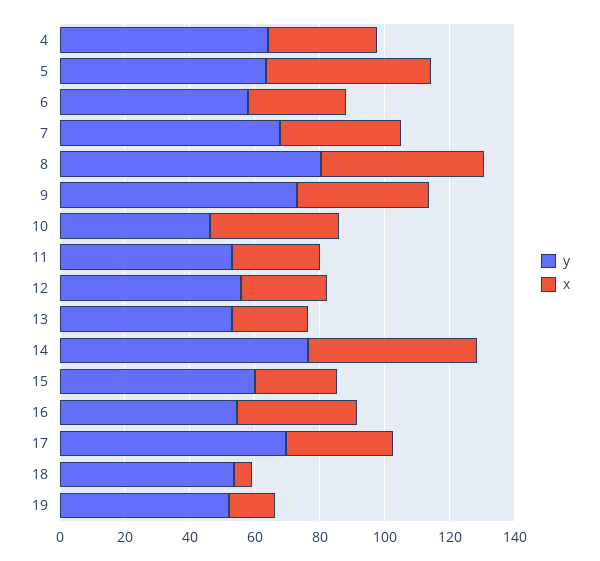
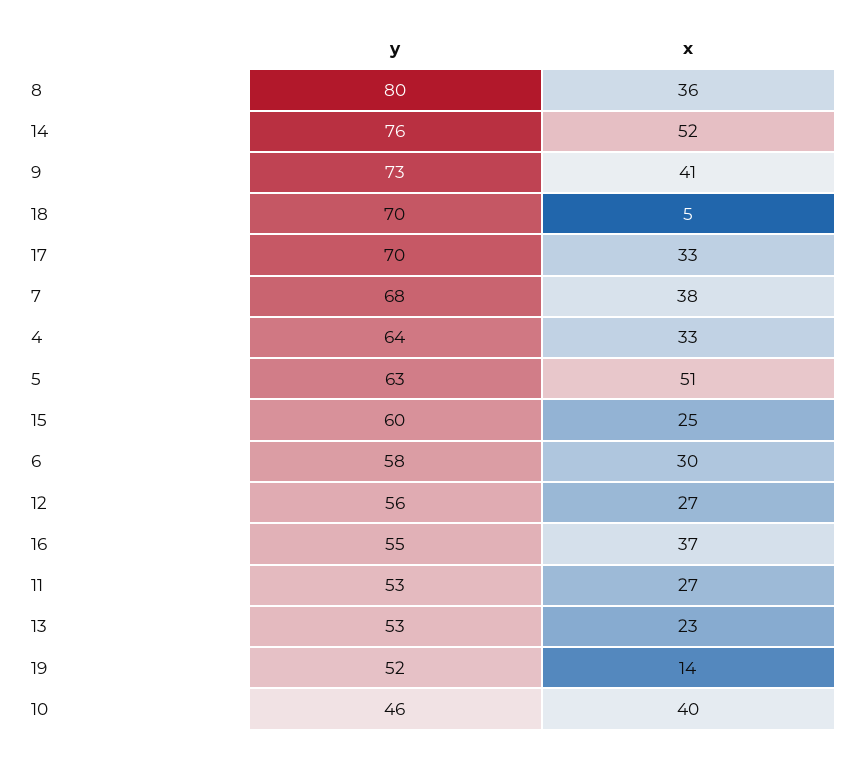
  {
    "y": {
      "4": 64,
      "5": 63,
      "6": 58,
      "7": 68,
      "8": 80,
      "9": 73,
      "10": 46,
      "11": 53,
      "12": 56,
      "13": 53,
      "14": 76,
      "15": 60,
      "16": 55,
      "17": 70,
-     "18": 55,
+     "18": 70,
      "19": 52
    },
    "x": {
      "4": 33,
      "5": 51,
      "6": 30,
      "7": 38,
-     "8": 50,
+     "8": 36,
      "9": 41,
      "10": 40,
      "11": 27,
      "12": 27,
      "13": 23,
      "14": 52,
      "15": 25,
      "16": 37,
      "17": 33,
      "18": 5,
      "19": 14
    }
  }

